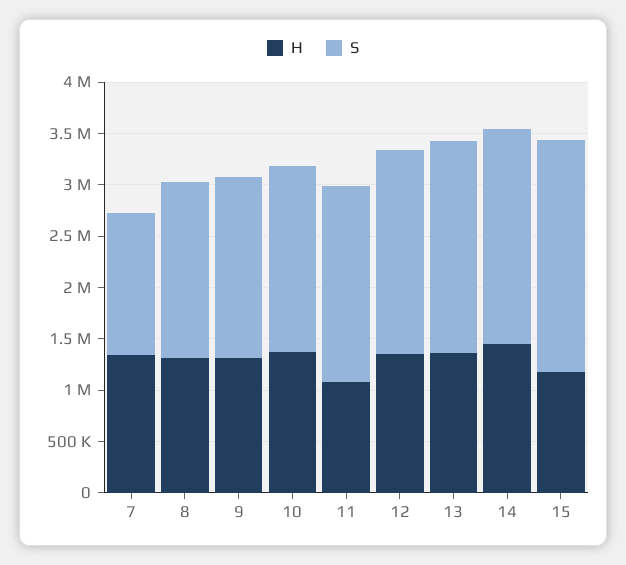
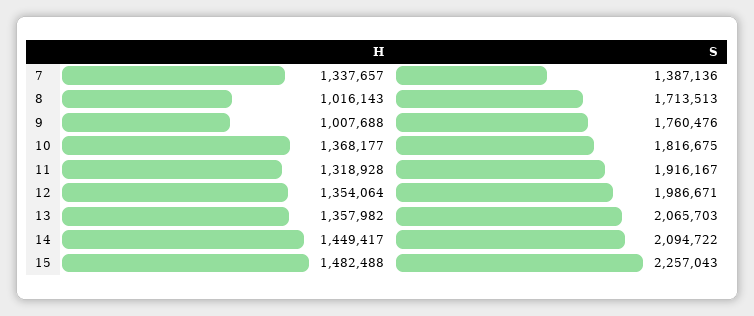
  {
    "H": {
      "7": 1337657,
-     "8": 1300000,
+     "8": 1016143,
-     "9": 1300000,
+     "9": 1007688,
      "10": 1368177,
-     "11": 1100000,
+     "11": 1318928,
      "12": 1354064,
      "13": 1357982,
      "14": 1449417,
-     "15": 1200000
+     "15": 1482488
    },
    "S": {
      "7": 1387136,
      "8": 1713513,
      "9": 1760476,
      "10": 1816675,
      "11": 1916167,
      "12": 1986671,
      "13": 2065703,
      "14": 2094722,
      "15": 2257043
    }
  }

